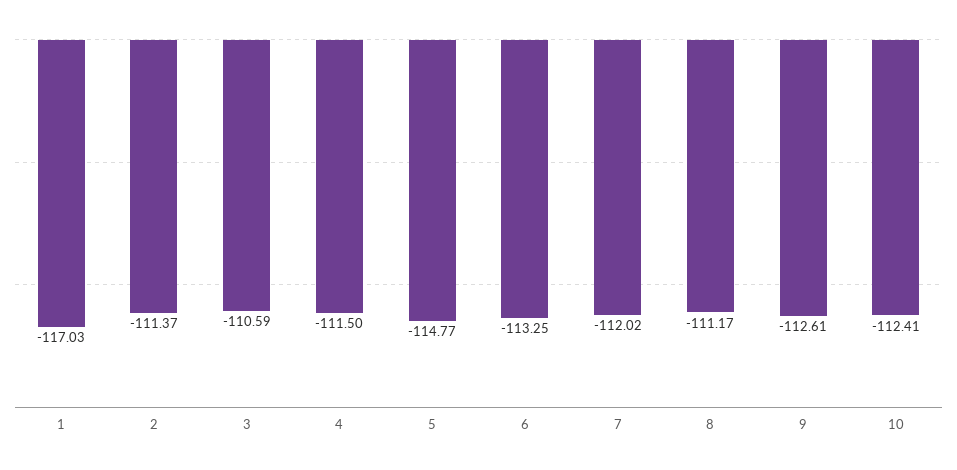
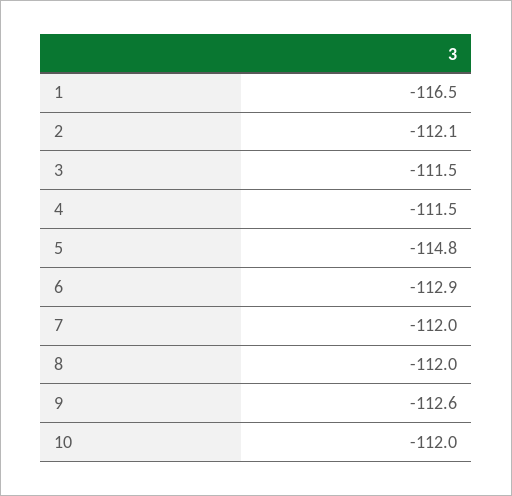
  {
-   "1": -117.03,
+   "1": -116.5,
-   "2": -111.37,
+   "2": -112.1,
-   "3": -110.59,
+   "3": -111.5,
    "4": -111.5,
    "5": -114.77,
-   "6": -113.25,
+   "6": -112.9,
    "7": -112.02,
-   "8": -111.17,
+   "8": -112,
    "9": -112.61,
-   "10": -112.41
+   "10": -112
  }

